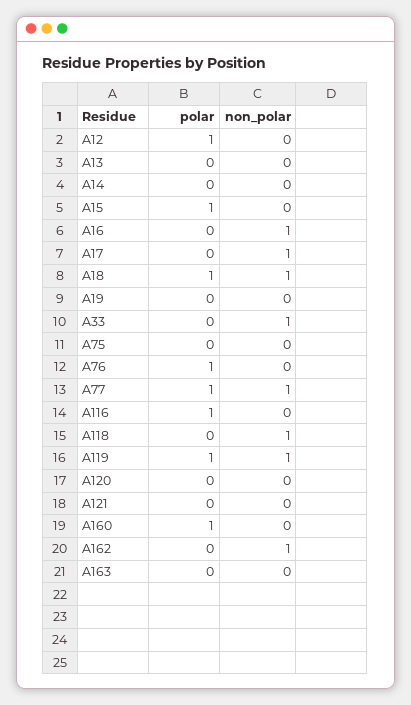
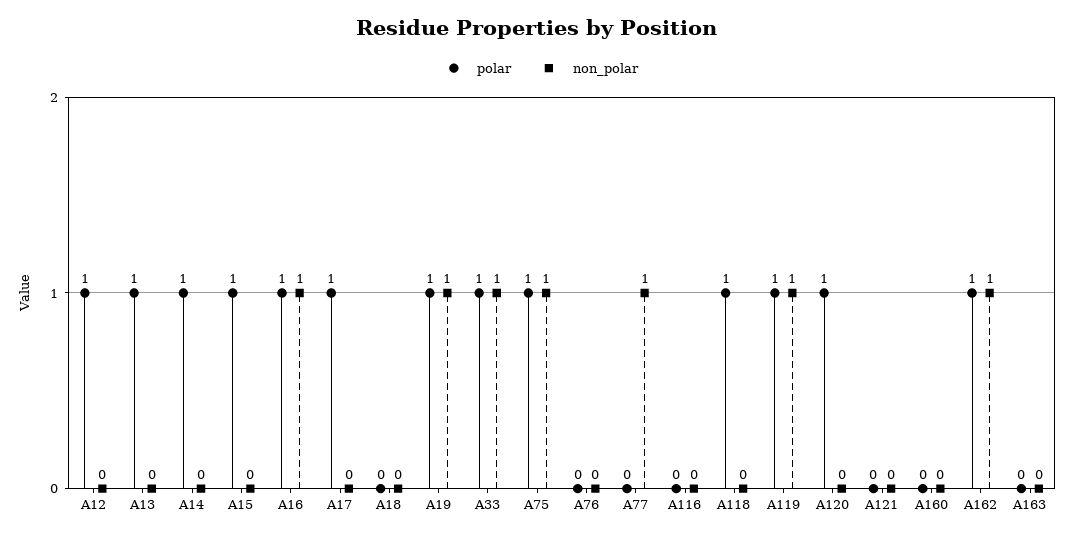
  {
    "polar": {
      "A12": 1,
-     "A13": 0,
+     "A13": 1,
-     "A14": 0,
+     "A14": 1,
      "A15": 1,
-     "A16": 0,
+     "A16": 1,
-     "A17": 0,
+     "A17": 1,
-     "A18": 1,
+     "A18": 0,
-     "A19": 0,
+     "A19": 1,
-     "A33": 0,
+     "A33": 1,
-     "A75": 0,
+     "A75": 1,
-     "A76": 1,
+     "A76": 0,
-     "A77": 1,
+     "A77": 0,
-     "A116": 1,
+     "A116": 0,
-     "A118": 0,
+     "A118": 1,
      "A119": 1,
-     "A120": 0,
+     "A120": 1,
      "A121": 0,
-     "A160": 1,
+     "A160": 0,
-     "A162": 0,
+     "A162": 1,
      "A163": 0
    },
    "non_polar": {
      "A12": 0,
      "A13": 0,
      "A14": 0,
      "A15": 0,
      "A16": 1,
-     "A17": 1,
+     "A17": 0,
-     "A18": 1,
+     "A18": 0,
-     "A19": 0,
+     "A19": 1,
      "A33": 1,
-     "A75": 0,
+     "A75": 1,
      "A76": 0,
      "A77": 1,
      "A116": 0,
-     "A118": 1,
+     "A118": 0,
      "A119": 1,
      "A120": 0,
      "A121": 0,
      "A160": 0,
      "A162": 1,
      "A163": 0
    }
  }

